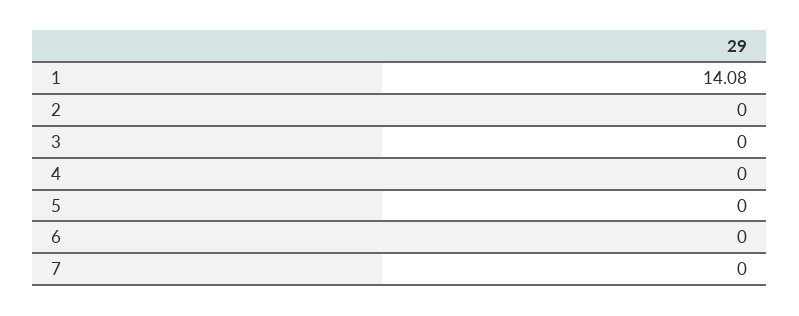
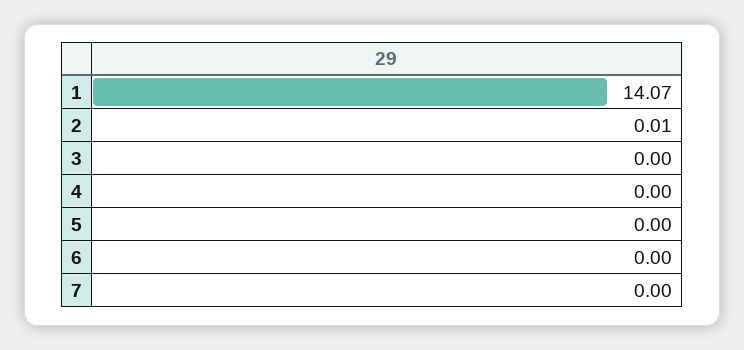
  {
-   "1": 14.08,
+   "1": 14.07,
-   "2": 0,
+   "2": 0.01,
    "3": 0,
    "4": 0,
    "5": 0,
    "6": 0,
    "7": 0
  }

